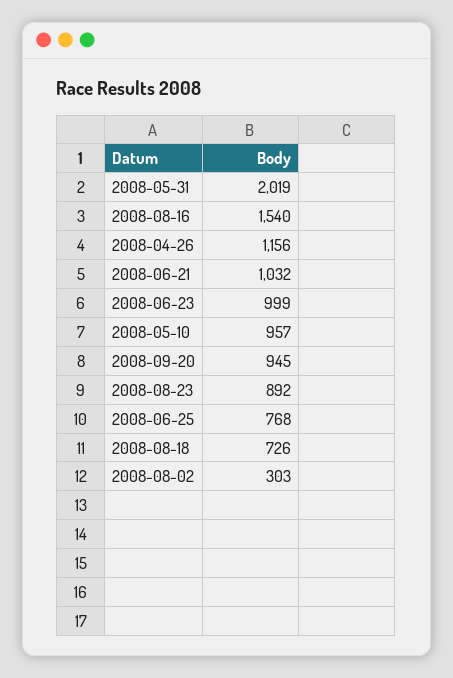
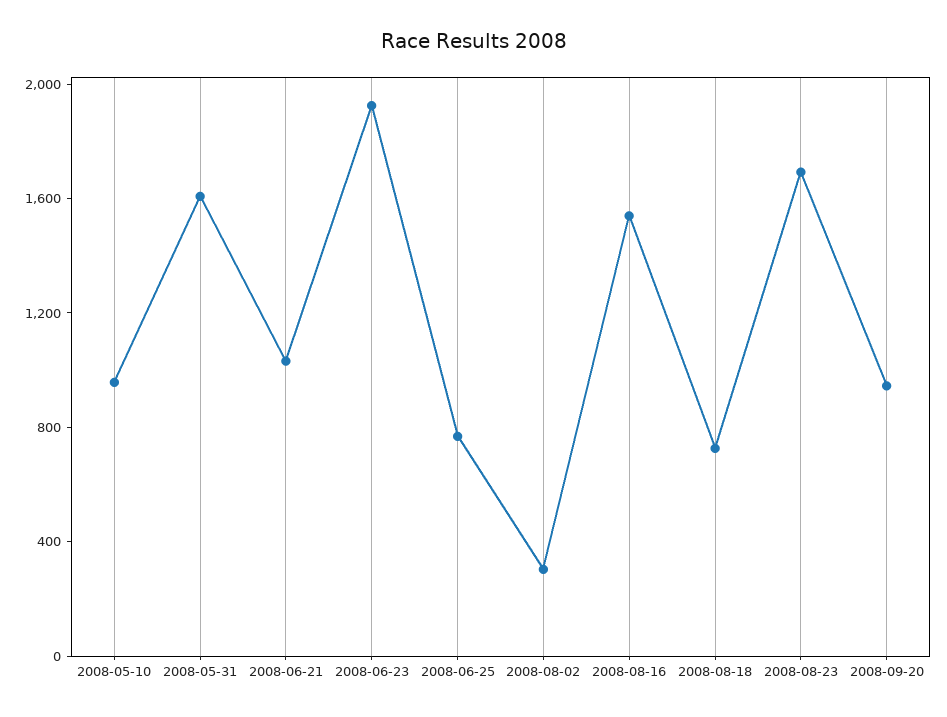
  {
-   "2008-05-31": 2019,
+   "2008-05-31": 1600,
    "2008-08-16": 1540,
-   "2008-04-26": 1156,
    "2008-06-21": 1032,
-   "2008-06-23": 999,
+   "2008-06-23": 1900,
    "2008-05-10": 957,
    "2008-09-20": 945,
-   "2008-08-23": 892,
+   "2008-08-23": 1700,
    "2008-06-25": 768,
    "2008-08-18": 726,
    "2008-08-02": 303
  }

